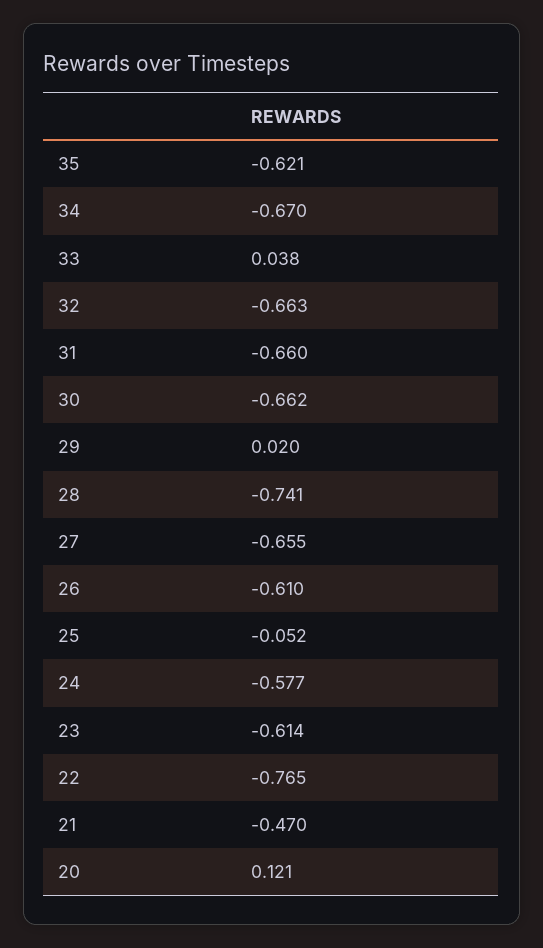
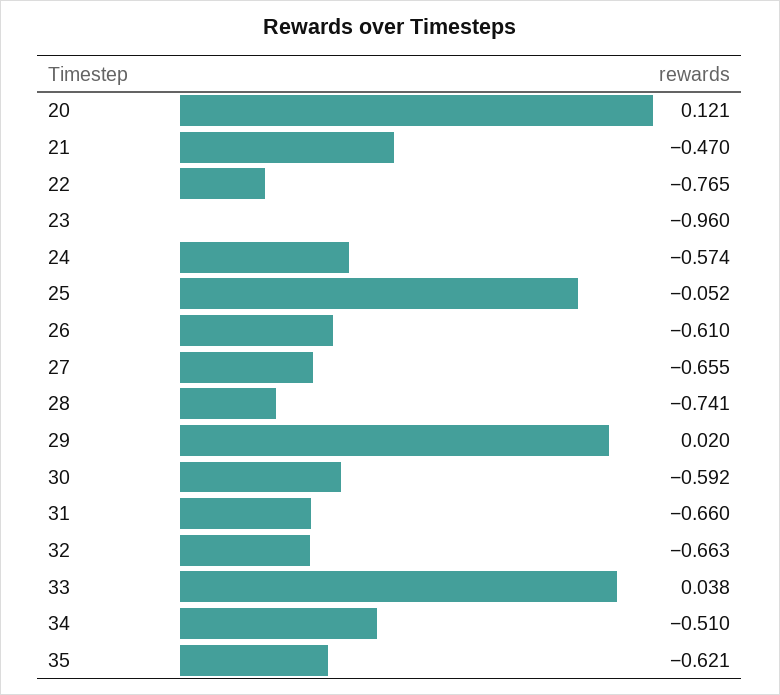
  {
    "35": -0.621,
-   "34": -0.67,
+   "34": -0.51,
    "33": 0.038,
    "32": -0.663,
    "31": -0.66,
-   "30": -0.662,
+   "30": -0.592,
    "29": 0.02,
    "28": -0.741,
    "27": -0.655,
    "26": -0.61,
    "25": -0.052,
-   "24": -0.577,
+   "24": -0.574,
-   "23": -0.614,
+   "23": -0.96,
    "22": -0.765,
    "21": -0.47,
    "20": 0.121
  }

